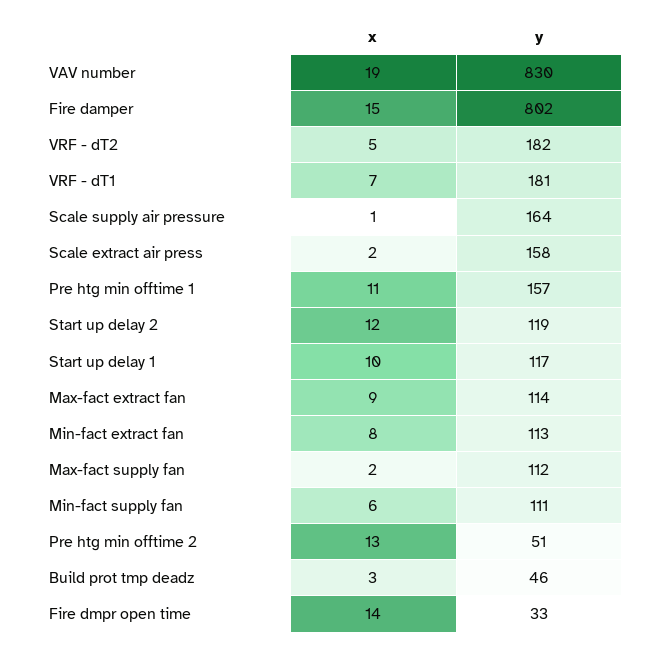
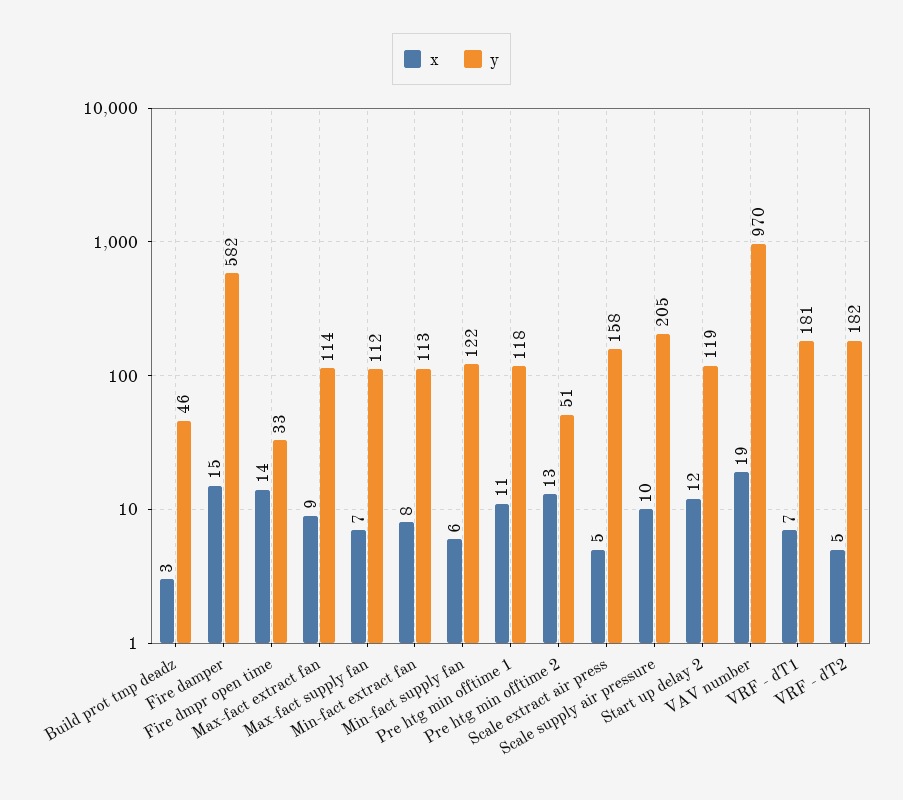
  {
    "x": {
      "VAV number": 19,
      "Fire damper": 15,
      "VRF - dT2": 5,
      "VRF - dT1": 7,
-     "Scale supply air pressure": 1,
+     "Scale supply air pressure": 10,
-     "Scale extract air press": 2,
+     "Scale extract air press": 5,
      "Pre htg min offtime 1": 11,
      "Start up delay 2": 12,
-     "Start up delay 1": 10,
      "Max-fact extract fan": 9,
      "Min-fact extract fan": 8,
-     "Max-fact supply fan": 2,
+     "Max-fact supply fan": 7,
      "Min-fact supply fan": 6,
      "Pre htg min offtime 2": 13,
      "Build prot tmp deadz": 3,
      "Fire dmpr open time": 14
    },
    "y": {
-     "VAV number": 830,
+     "VAV number": 970,
-     "Fire damper": 802,
+     "Fire damper": 582,
      "VRF - dT2": 182,
      "VRF - dT1": 181,
-     "Scale supply air pressure": 164,
+     "Scale supply air pressure": 205,
      "Scale extract air press": 158,
-     "Pre htg min offtime 1": 157,
+     "Pre htg min offtime 1": 118,
      "Start up delay 2": 119,
-     "Start up delay 1": 117,
      "Max-fact extract fan": 114,
      "Min-fact extract fan": 113,
      "Max-fact supply fan": 112,
-     "Min-fact supply fan": 111,
+     "Min-fact supply fan": 122,
      "Pre htg min offtime 2": 51,
      "Build prot tmp deadz": 46,
      "Fire dmpr open time": 33
    }
  }

